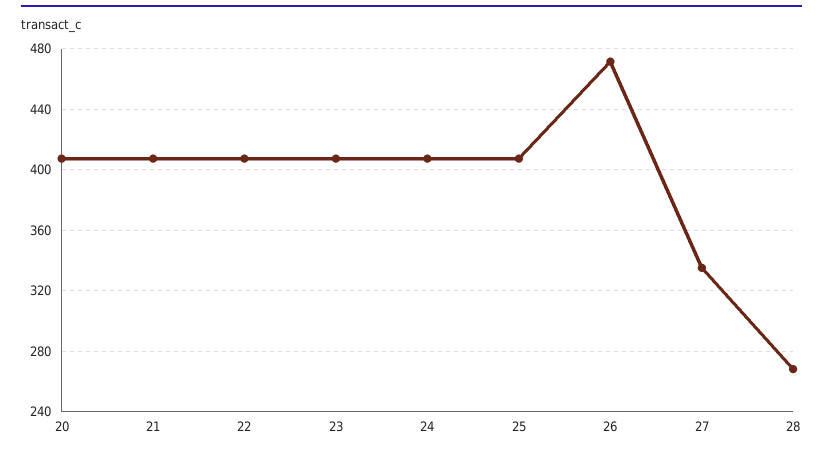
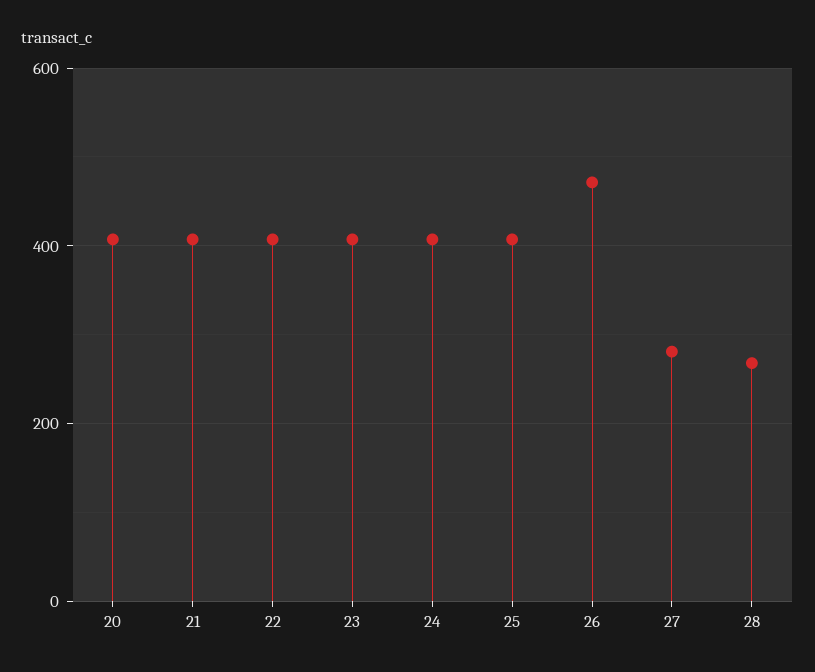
  {
    "20": 405,
    "21": 405,
    "22": 405,
    "23": 405,
    "24": 405,
    "25": 405,
    "26": 470,
-   "27": 335,
+   "27": 280,
    "28": 270
  }

